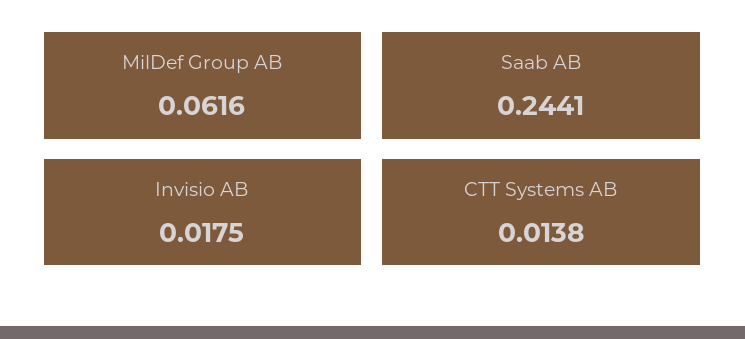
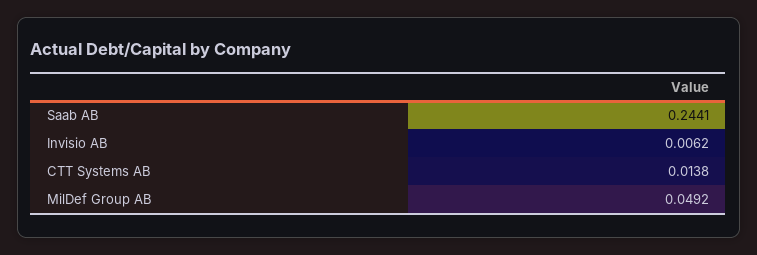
  {
-   "MilDef Group AB": 0.0616,
+   "MilDef Group AB": 0.0492,
    "Saab AB": 0.2441,
-   "Invisio AB": 0.0175,
+   "Invisio AB": 0.0062,
    "CTT Systems AB": 0.0138
  }

